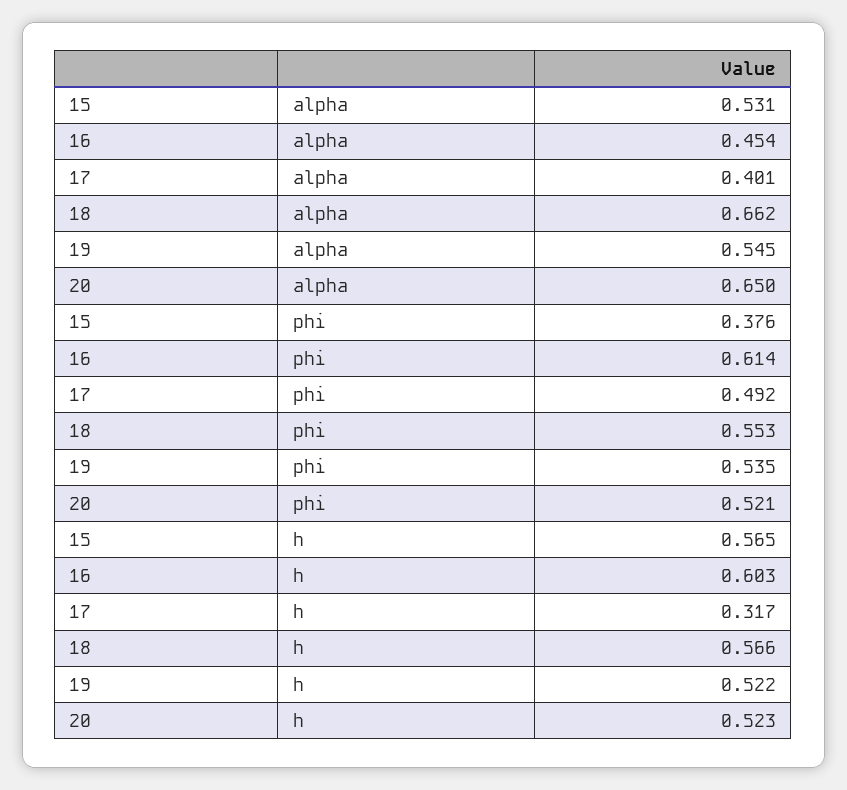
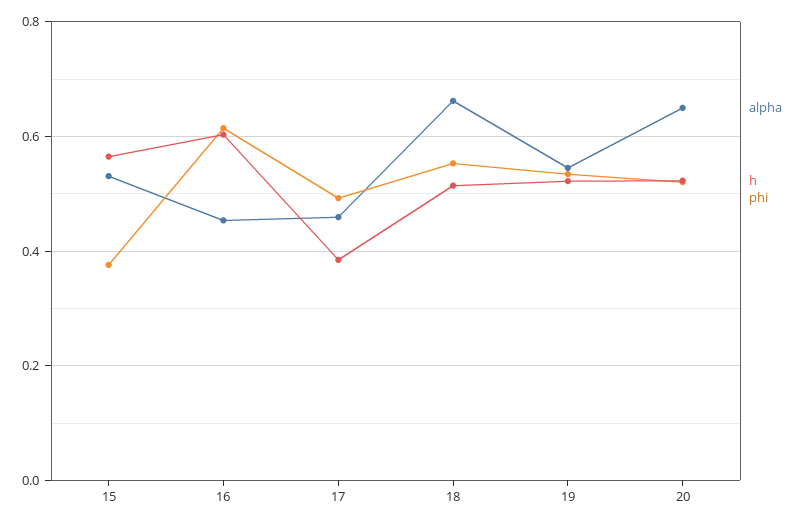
  {
    "alpha": {
      "15": 0.531,
      "16": 0.454,
-     "17": 0.401,
+     "17": 0.46,
      "18": 0.662,
      "19": 0.545,
      "20": 0.65
    },
    "phi": {
      "15": 0.376,
      "16": 0.614,
      "17": 0.492,
      "18": 0.553,
      "19": 0.535,
      "20": 0.521
    },
    "h": {
      "15": 0.565,
      "16": 0.603,
-     "17": 0.317,
+     "17": 0.38,
-     "18": 0.566,
+     "18": 0.52,
      "19": 0.522,
      "20": 0.523
    }
  }

